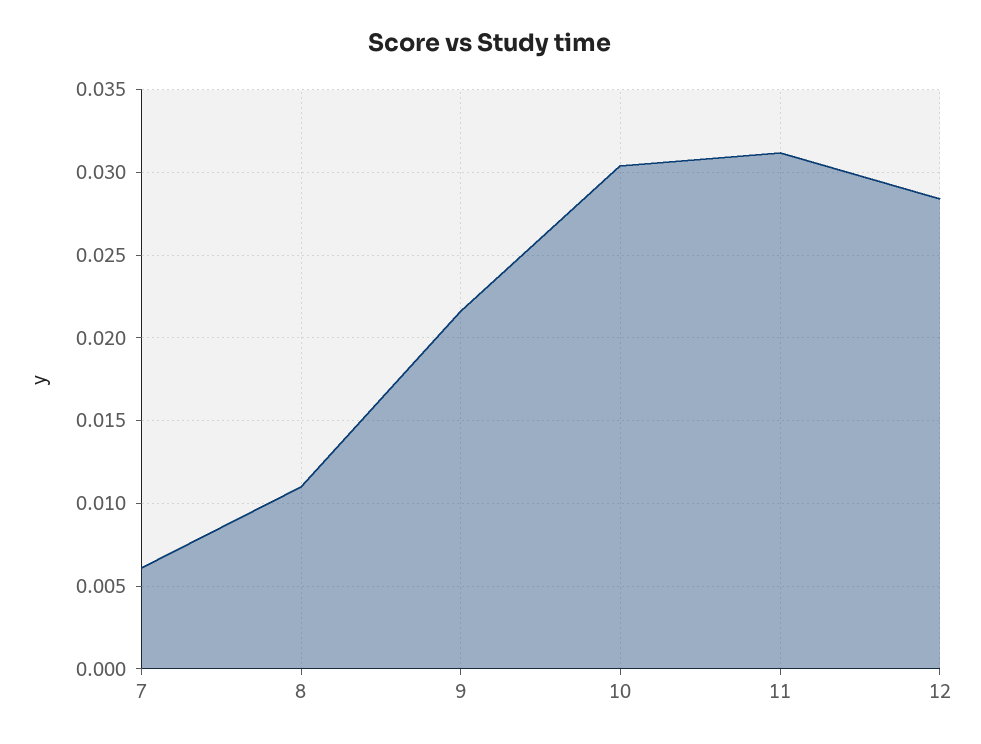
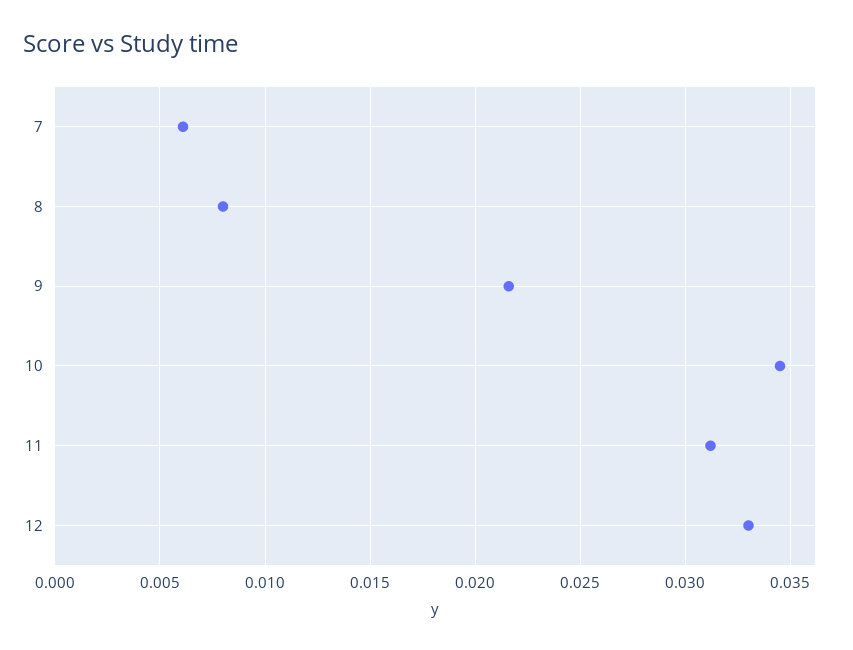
  {
    "7": 0.006,
-   "8": 0.011,
+   "8": 0.008,
    "9": 0.0215,
-   "10": 0.0305,
+   "10": 0.0345,
    "11": 0.031,
-   "12": 0.0285
+   "12": 0.033
  }

